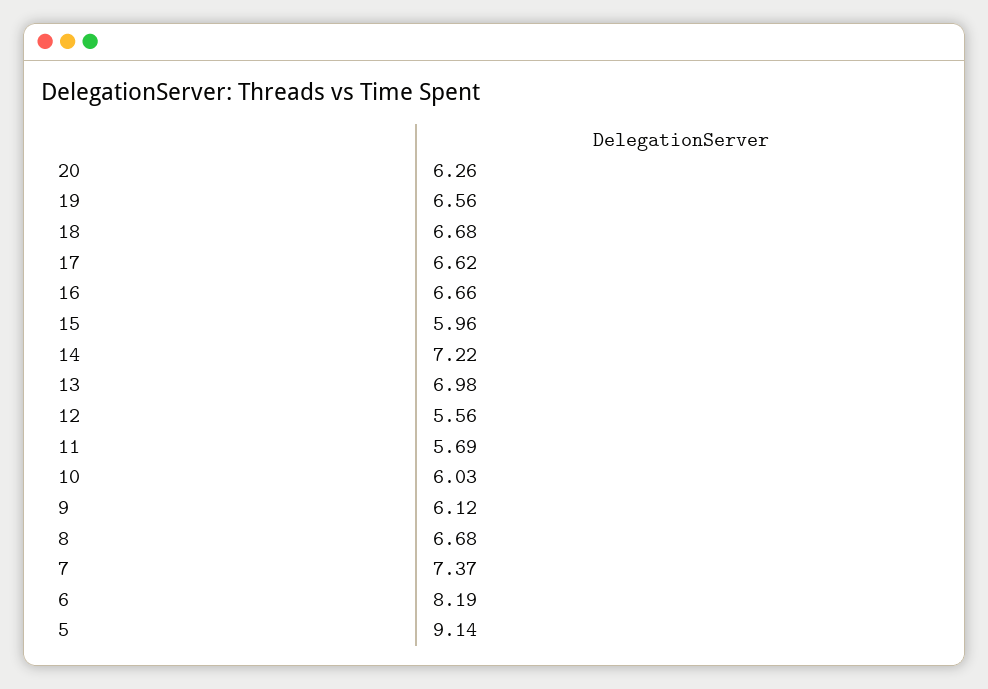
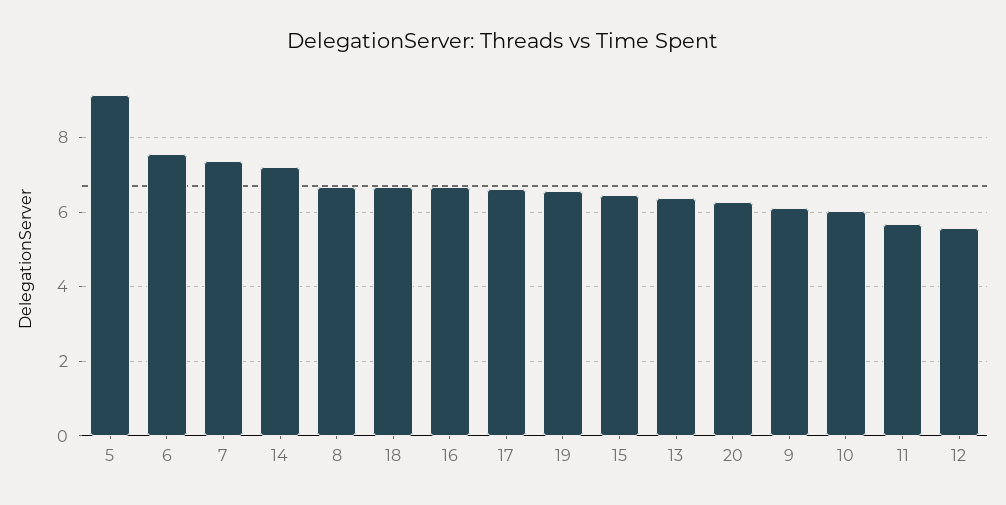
  {
    "20": 6.26,
    "19": 6.56,
    "18": 6.68,
    "17": 6.62,
    "16": 6.66,
-   "15": 5.96,
+   "15": 6.4,
    "14": 7.22,
-   "13": 6.98,
+   "13": 6.4,
    "12": 5.56,
    "11": 5.69,
    "10": 6.03,
    "9": 6.12,
    "8": 6.68,
    "7": 7.37,
-   "6": 8.19,
+   "6": 7.6,
    "5": 9.14
  }

